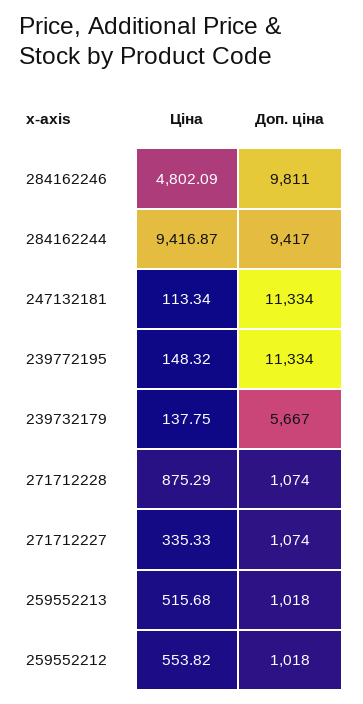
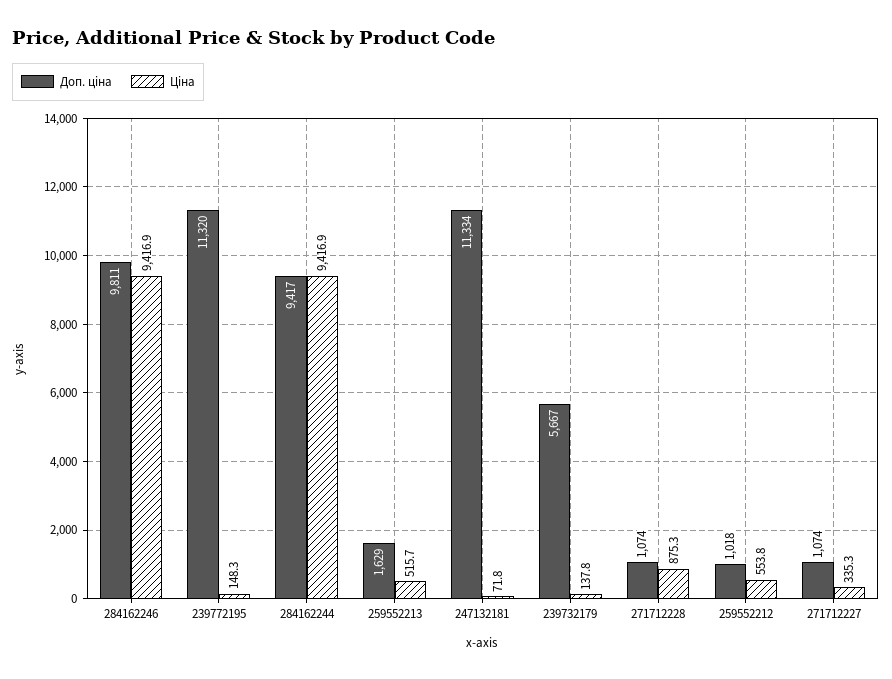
  {
    "Ціна": {
-     "284162246": 4802.09,
+     "284162246": 9416.9,
      "284162244": 9416.87,
-     "247132181": 113.34,
+     "247132181": 71.8,
      "239772195": 148.32,
      "239732179": 137.75,
      "271712228": 875.29,
      "271712227": 335.33,
      "259552213": 515.68,
      "259552212": 553.82
    },
    "Доп. ціна": {
      "284162246": 9811,
      "284162244": 9417,
      "247132181": 11334,
-     "239772195": 11334,
+     "239772195": 11320,
      "239732179": 5667,
      "271712228": 1074,
      "271712227": 1074,
-     "259552213": 1018,
+     "259552213": 1629,
      "259552212": 1018
    }
  }

